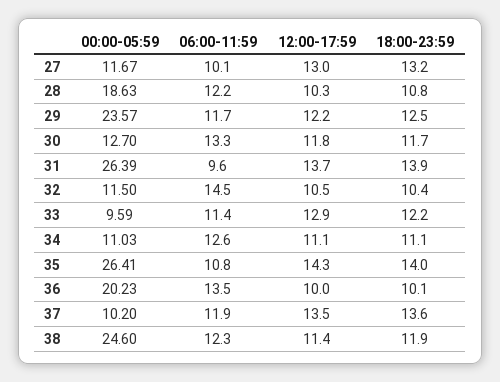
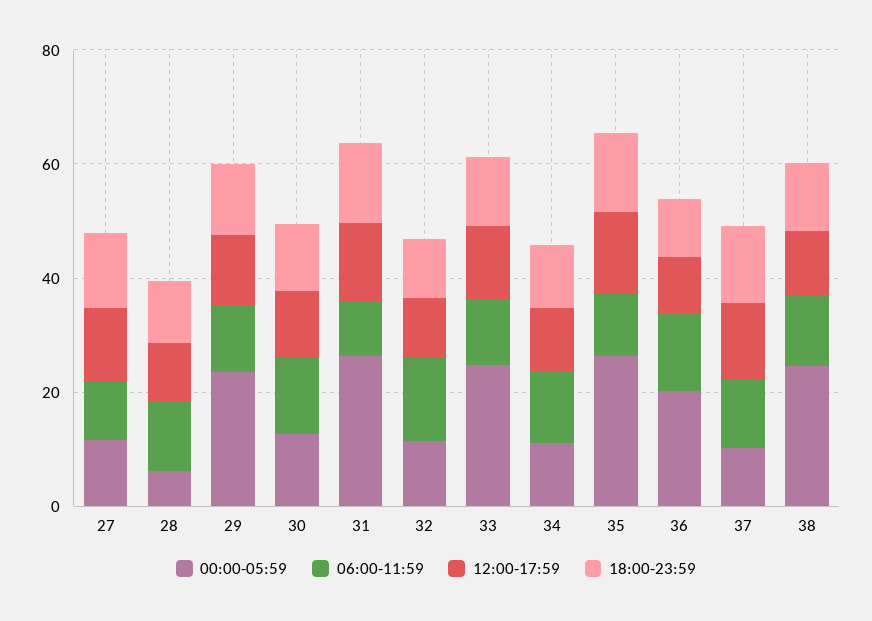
  {
    "00:00-05:59": {
      "27": 11.67,
-     "28": 18.63,
+     "28": 5,
      "29": 23.57,
      "30": 12.7,
      "31": 26.39,
      "32": 11.5,
-     "33": 9.59,
+     "33": 25,
      "34": 11.03,
      "35": 26.41,
      "36": 20.23,
      "37": 10.2,
      "38": 24.6
    },
    "06:00-11:59": {
      "27": 10.1,
      "28": 12.2,
      "29": 11.7,
      "30": 13.3,
      "31": 9.6,
      "32": 14.5,
      "33": 11.4,
      "34": 12.6,
      "35": 10.8,
      "36": 13.5,
      "37": 11.9,
      "38": 12.3
    },
    "12:00-17:59": {
      "27": 13,
      "28": 10.3,
      "29": 12.2,
      "30": 11.8,
      "31": 13.7,
      "32": 10.5,
      "33": 12.9,
      "34": 11.1,
      "35": 14.3,
      "36": 10,
      "37": 13.5,
      "38": 11.4
    },
    "18:00-23:59": {
      "27": 13.2,
      "28": 10.8,
      "29": 12.5,
      "30": 11.7,
      "31": 13.9,
      "32": 10.4,
      "33": 12.2,
      "34": 11.1,
      "35": 14,
      "36": 10.1,
      "37": 13.6,
      "38": 11.9
    }
  }

